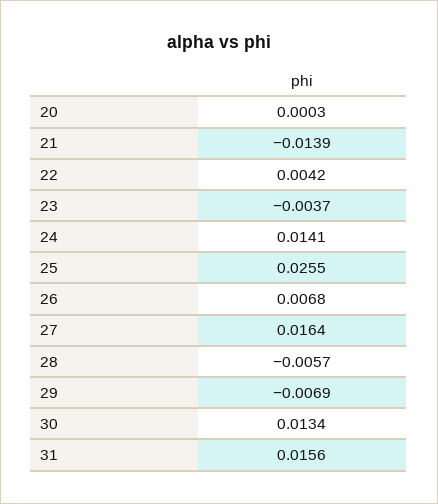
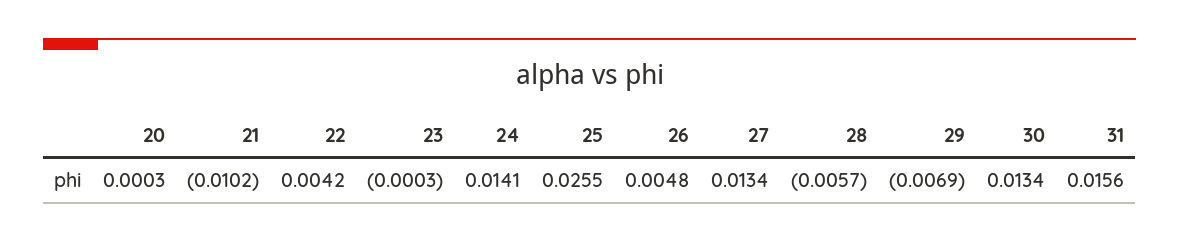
  {
    "20": 0.0003,
-   "21": -0.0139,
+   "21": -0.0102,
    "22": 0.0042,
-   "23": -0.0037,
+   "23": -0.0003,
    "24": 0.0141,
    "25": 0.0255,
-   "26": 0.0068,
+   "26": 0.0048,
-   "27": 0.0164,
+   "27": 0.0134,
    "28": -0.0057,
    "29": -0.0069,
    "30": 0.0134,
    "31": 0.0156
  }

